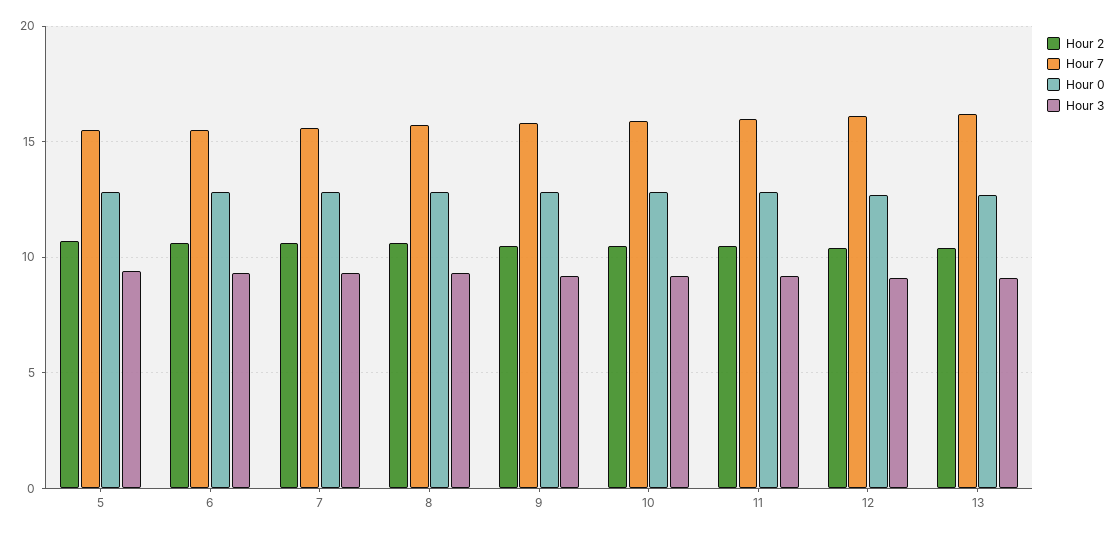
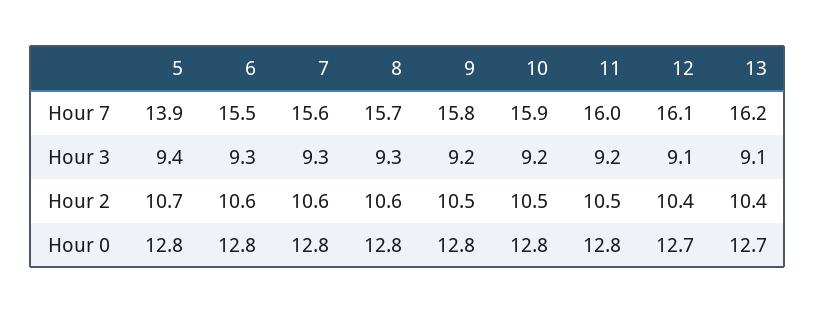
  {
    "Hour 2": {
      "5": 10.7,
      "6": 10.6,
      "7": 10.6,
      "8": 10.6,
      "9": 10.5,
      "10": 10.5,
      "11": 10.5,
      "12": 10.4,
      "13": 10.4
    },
    "Hour 7": {
-     "5": 15.5,
+     "5": 13.9,
      "6": 15.5,
      "7": 15.6,
      "8": 15.7,
      "9": 15.8,
      "10": 15.9,
      "11": 16,
      "12": 16.1,
      "13": 16.2
    },
    "Hour 0": {
      "5": 12.8,
      "6": 12.8,
      "7": 12.8,
      "8": 12.8,
      "9": 12.8,
      "10": 12.8,
      "11": 12.8,
      "12": 12.7,
      "13": 12.7
    },
    "Hour 3": {
      "5": 9.4,
      "6": 9.3,
      "7": 9.3,
      "8": 9.3,
      "9": 9.2,
      "10": 9.2,
      "11": 9.2,
      "12": 9.1,
      "13": 9.1
    }
  }

